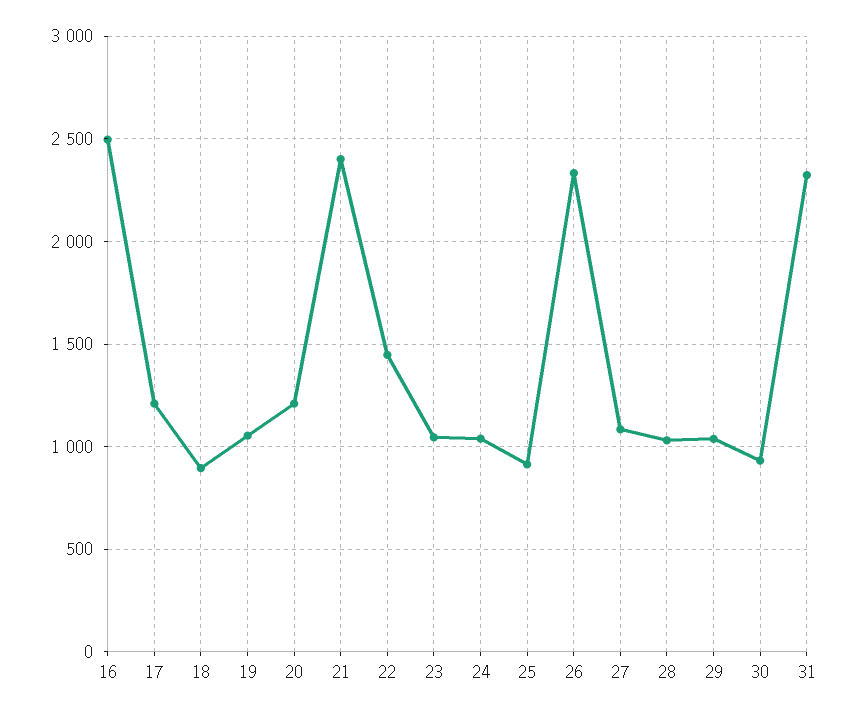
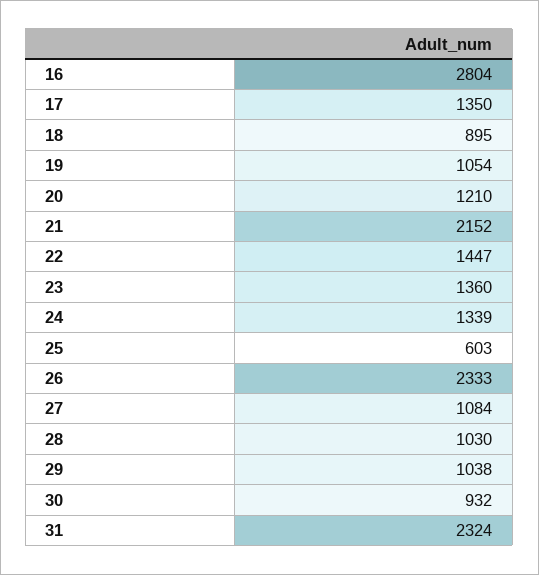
  {
-   "16": 2500,
+   "16": 2804,
-   "17": 1200,
+   "17": 1350,
    "18": 895,
    "19": 1054,
    "20": 1210,
-   "21": 2400,
+   "21": 2152,
    "22": 1447,
-   "23": 1050,
+   "23": 1360,
-   "24": 1050,
+   "24": 1339,
-   "25": 900,
+   "25": 603,
    "26": 2333,
    "27": 1084,
    "28": 1030,
    "29": 1038,
    "30": 932,
    "31": 2324
  }

